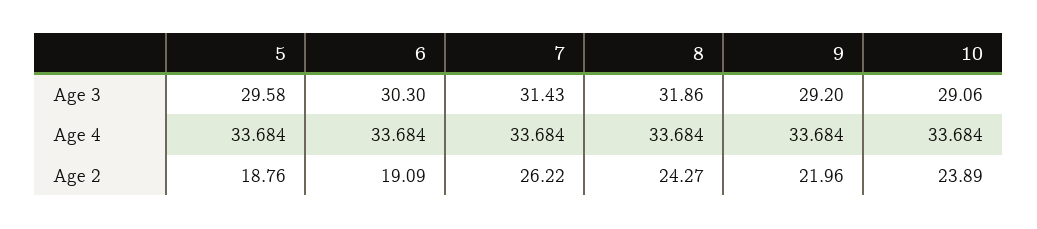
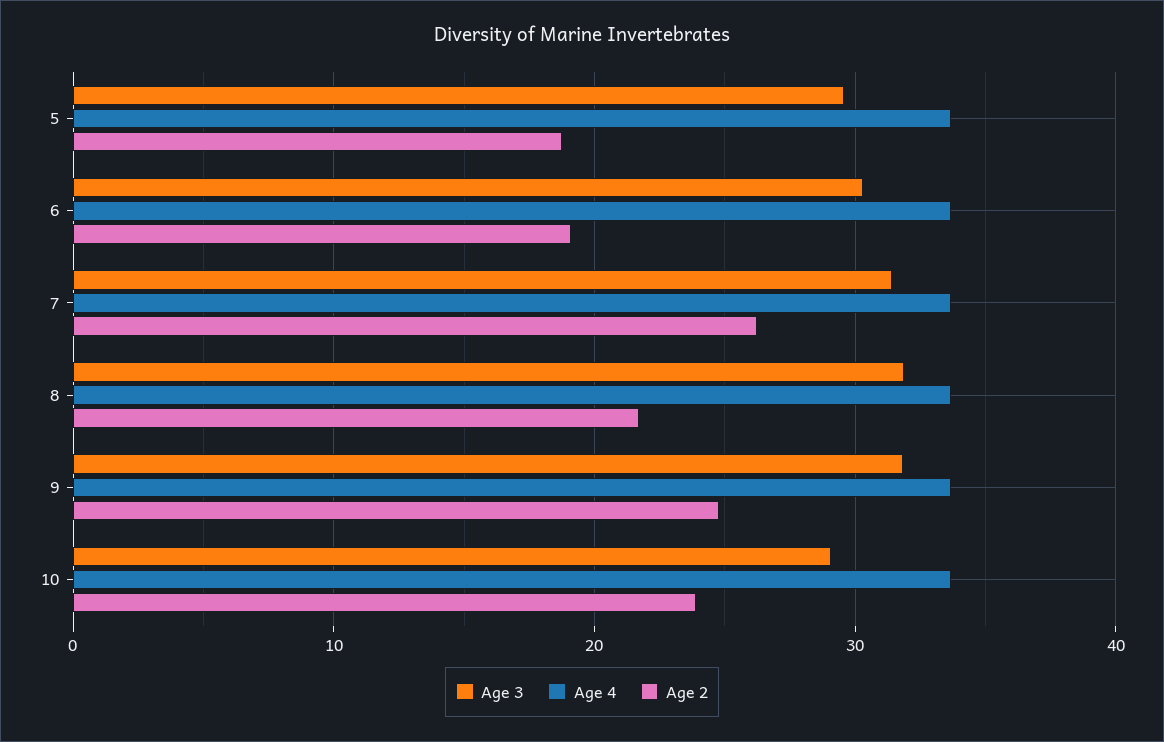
  {
    "Age 3": {
      "5": 29.58,
      "6": 30.3,
      "7": 31.43,
      "8": 31.86,
-     "9": 29.2,
+     "9": 32,
      "10": 29.06
    },
    "Age 4": {
      "5": 33.684,
      "6": 33.684,
      "7": 33.684,
      "8": 33.684,
      "9": 33.684,
      "10": 33.684
    },
    "Age 2": {
      "5": 18.76,
      "6": 19.09,
      "7": 26.22,
-     "8": 24.27,
+     "8": 22,
-     "9": 21.96,
+     "9": 25,
      "10": 23.89
    }
  }

